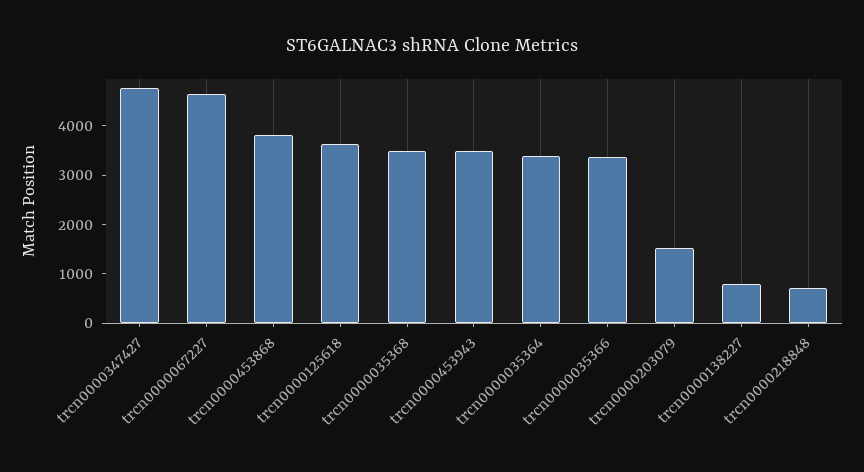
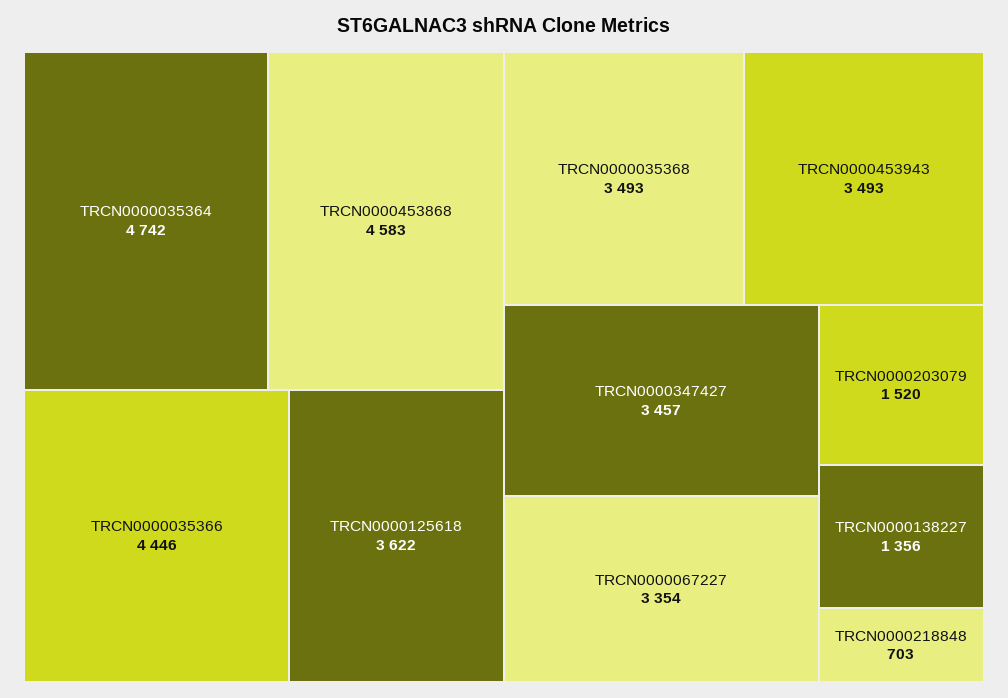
  {
-   "trcn0000347427": 4800,
+   "trcn0000347427": 3457,
-   "trcn0000067227": 4600,
+   "trcn0000067227": 3354,
-   "trcn0000453868": 3800,
+   "trcn0000453868": 4583,
    "trcn0000125618": 3622,
    "trcn0000035368": 3493,
    "trcn0000453943": 3493,
-   "trcn0000035364": 3400,
+   "trcn0000035364": 4742,
-   "trcn0000035366": 3400,
+   "trcn0000035366": 4446,
    "trcn0000203079": 1520,
-   "trcn0000138227": 800,
+   "trcn0000138227": 1356,
    "trcn0000218848": 703
  }

